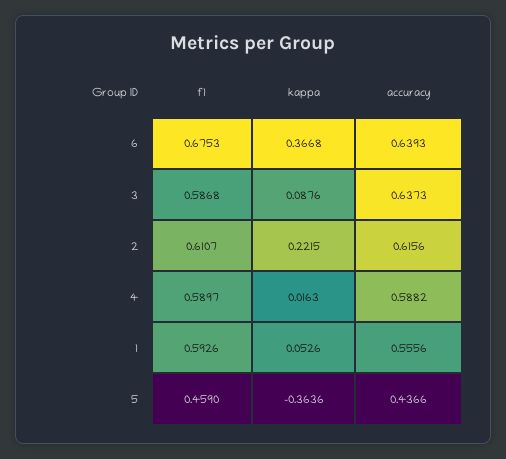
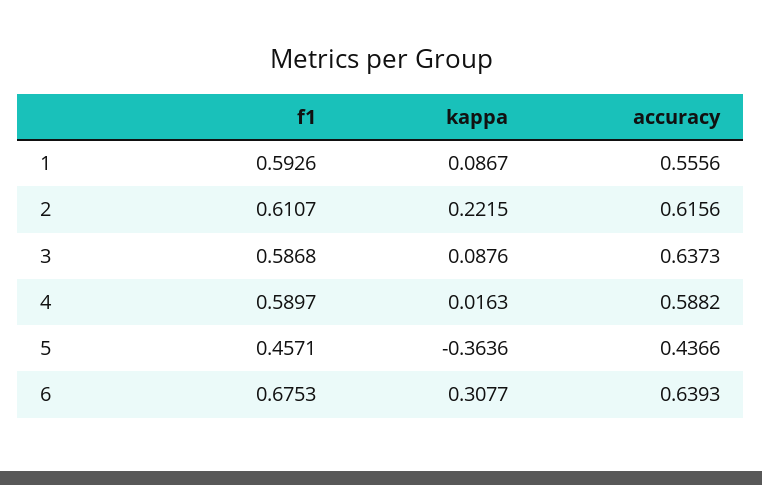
  {
    "f1": {
      "6": 0.6753,
      "3": 0.5868,
      "2": 0.6107,
      "4": 0.5897,
      "1": 0.5926,
-     "5": 0.459
+     "5": 0.4571
    },
    "kappa": {
-     "6": 0.3668,
+     "6": 0.3077,
      "3": 0.0876,
      "2": 0.2215,
      "4": 0.0163,
-     "1": 0.0526,
+     "1": 0.0867,
      "5": -0.3636
    },
    "accuracy": {
      "6": 0.6393,
      "3": 0.6373,
      "2": 0.6156,
      "4": 0.5882,
      "1": 0.5556,
      "5": 0.4366
    }
  }

